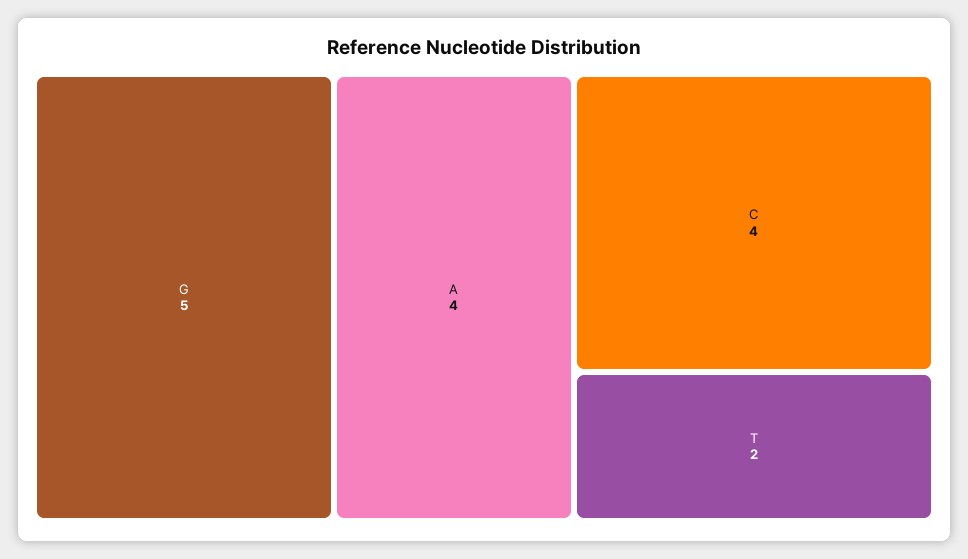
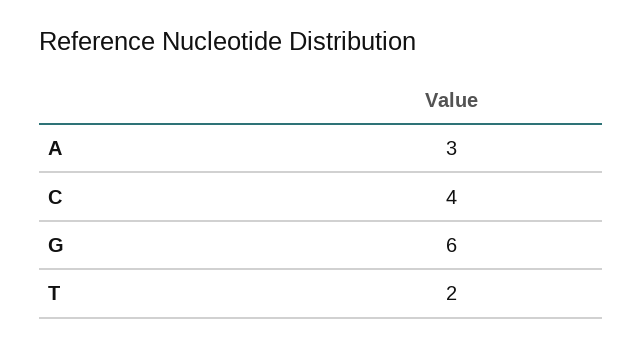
  {
-   "G": 5,
+   "G": 6,
-   "A": 4,
+   "A": 3,
    "C": 4,
    "T": 2
  }

